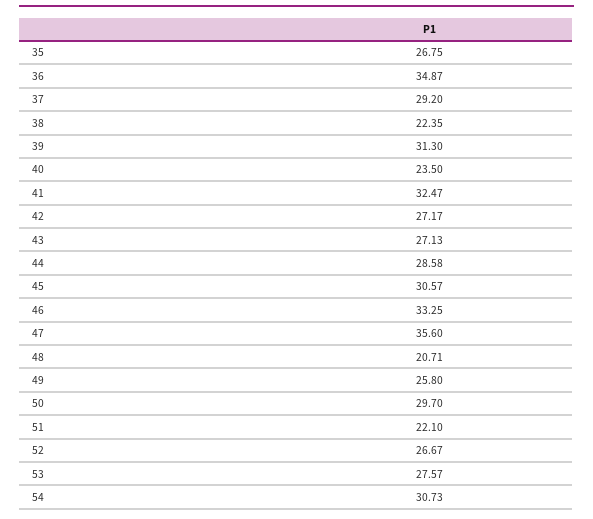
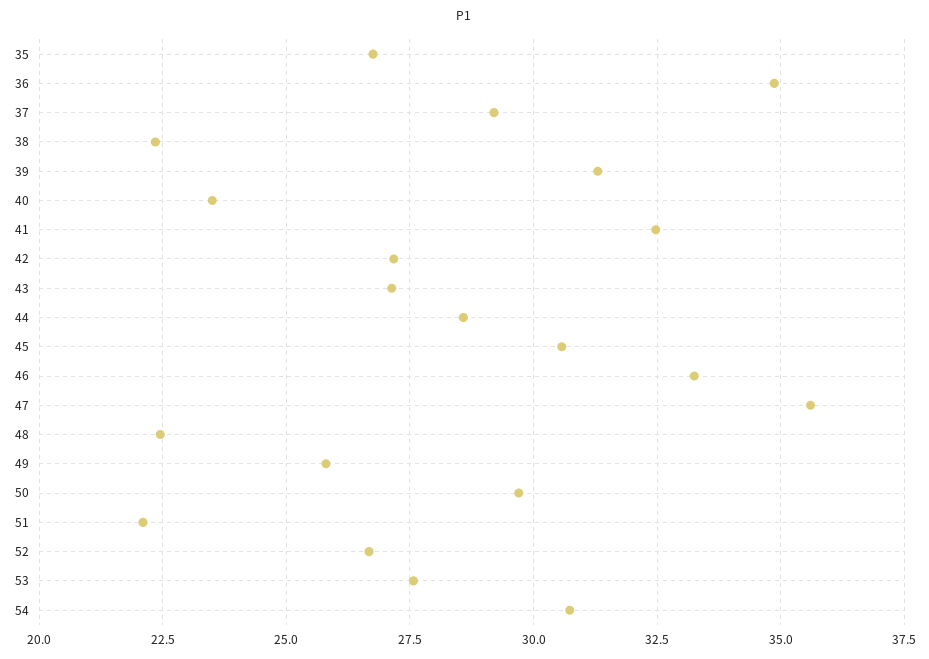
  {
    "35": 26.75,
    "36": 34.87,
    "37": 29.2,
    "38": 22.35,
    "39": 31.3,
    "40": 23.5,
    "41": 32.47,
    "42": 27.17,
    "43": 27.13,
    "44": 28.58,
    "45": 30.57,
    "46": 33.25,
    "47": 35.6,
-   "48": 20.71,
+   "48": 22.5,
    "49": 25.8,
    "50": 29.7,
    "51": 22.1,
    "52": 26.67,
    "53": 27.57,
    "54": 30.73
  }

